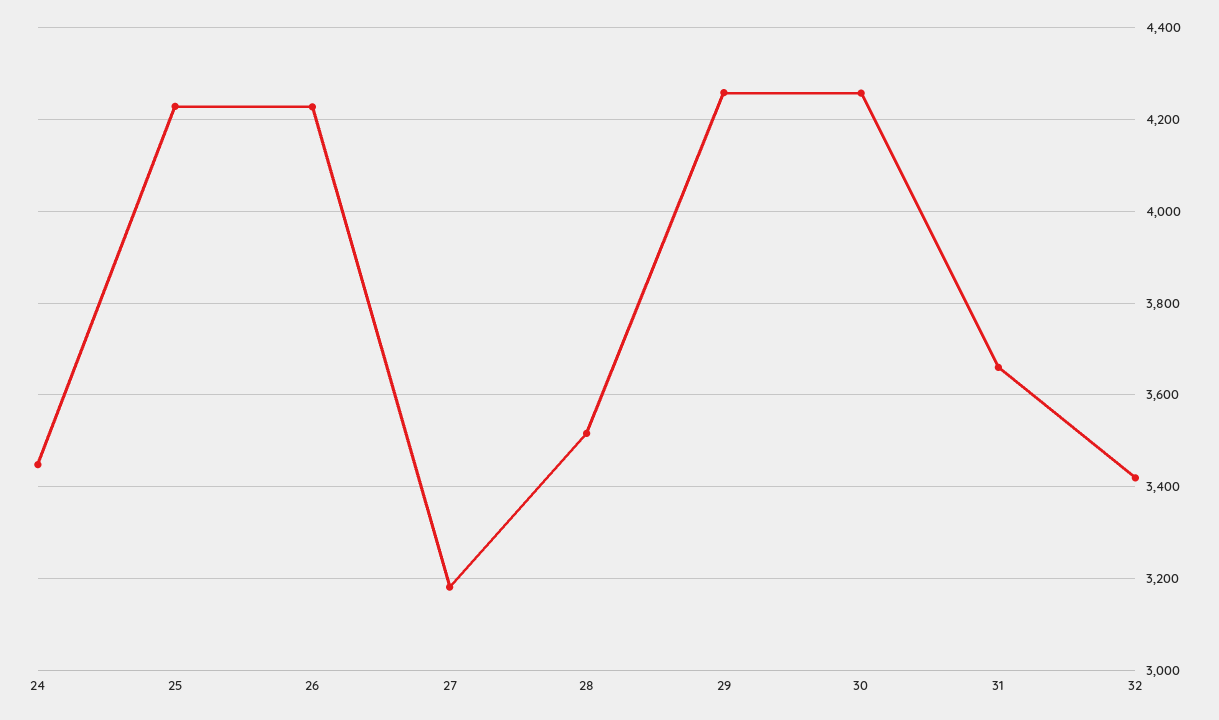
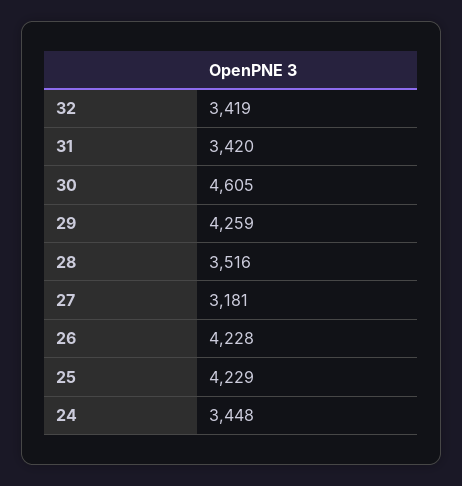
  {
    "24": 3448,
    "25": 4229,
    "26": 4228,
    "27": 3181,
    "28": 3516,
    "29": 4259,
-   "30": 4260,
+   "30": 4605,
-   "31": 3660,
+   "31": 3420,
    "32": 3419
  }

